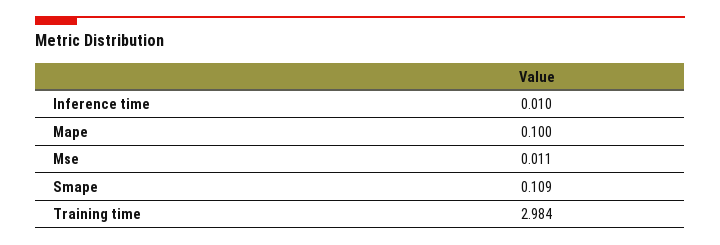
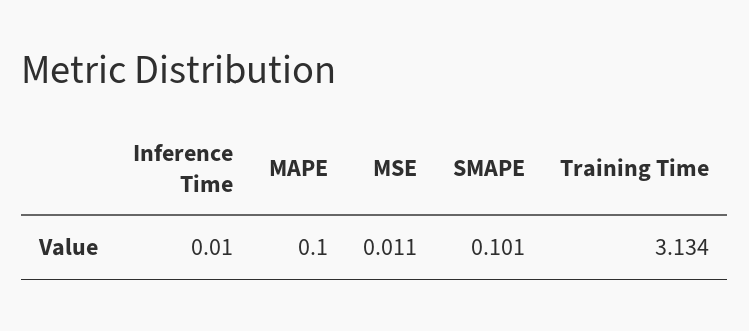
  {
    "Inference time": 0.01,
    "Mape": 0.1,
    "Mse": 0.011,
-   "Smape": 0.109,
+   "Smape": 0.101,
-   "Training time": 2.984
+   "Training time": 3.134
  }

